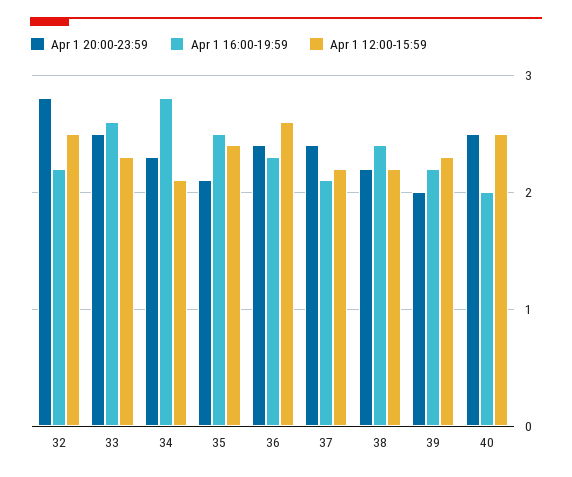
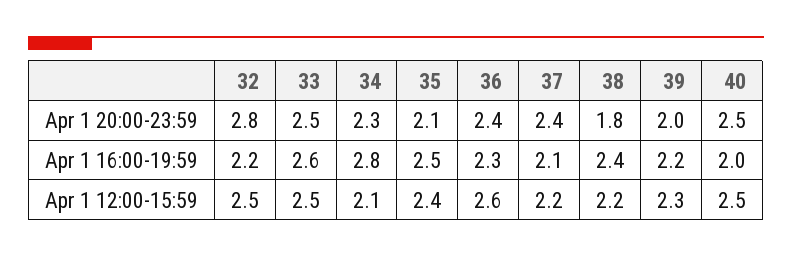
  {
    "Apr 1 20:00-23:59": {
      "32": 2.8,
      "33": 2.5,
      "34": 2.3,
      "35": 2.1,
      "36": 2.4,
      "37": 2.4,
-     "38": 2.2,
+     "38": 1.8,
      "39": 2,
      "40": 2.5
    },
    "Apr 1 16:00-19:59": {
      "32": 2.2,
      "33": 2.6,
      "34": 2.8,
      "35": 2.5,
      "36": 2.3,
      "37": 2.1,
      "38": 2.4,
      "39": 2.2,
      "40": 2
    },
    "Apr 1 12:00-15:59": {
      "32": 2.5,
-     "33": 2.3,
+     "33": 2.5,
      "34": 2.1,
      "35": 2.4,
      "36": 2.6,
      "37": 2.2,
      "38": 2.2,
      "39": 2.3,
      "40": 2.5
    }
  }

